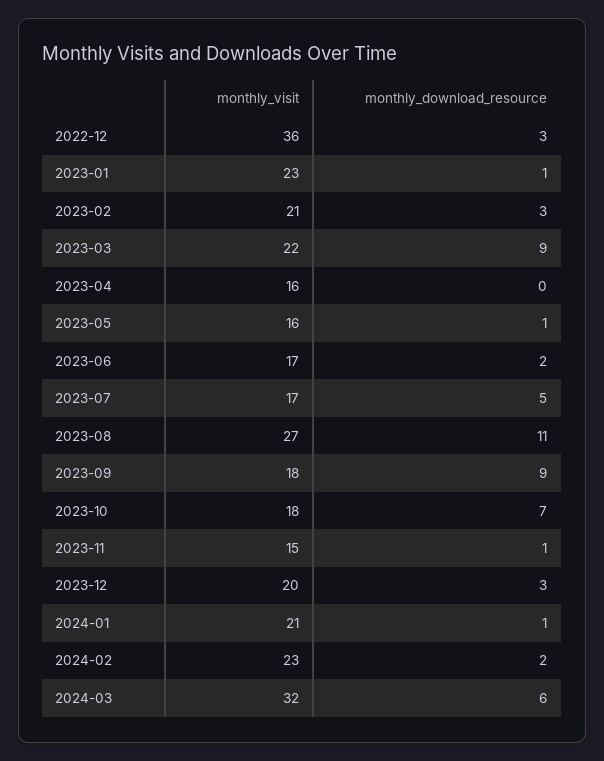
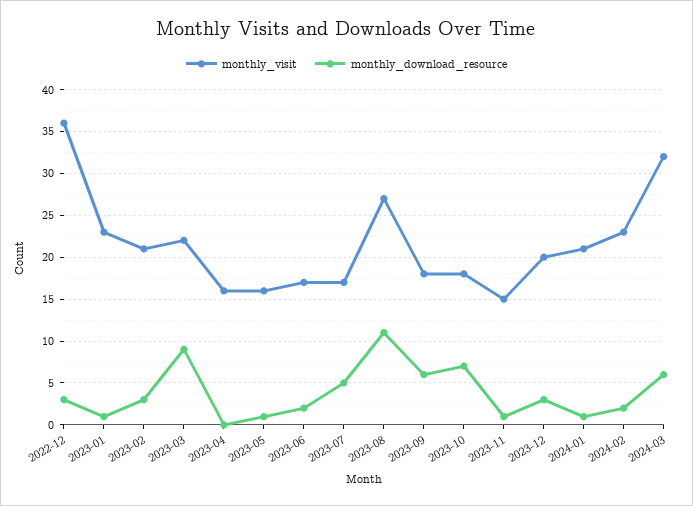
  {
    "monthly_visit": {
      "2022-12": 36,
      "2023-01": 23,
      "2023-02": 21,
      "2023-03": 22,
      "2023-04": 16,
      "2023-05": 16,
      "2023-06": 17,
      "2023-07": 17,
      "2023-08": 27,
      "2023-09": 18,
      "2023-10": 18,
      "2023-11": 15,
      "2023-12": 20,
      "2024-01": 21,
      "2024-02": 23,
      "2024-03": 32
    },
    "monthly_download_resource": {
      "2022-12": 3,
      "2023-01": 1,
      "2023-02": 3,
      "2023-03": 9,
      "2023-04": 0,
      "2023-05": 1,
      "2023-06": 2,
      "2023-07": 5,
      "2023-08": 11,
-     "2023-09": 9,
+     "2023-09": 6,
      "2023-10": 7,
      "2023-11": 1,
      "2023-12": 3,
      "2024-01": 1,
      "2024-02": 2,
      "2024-03": 6
    }
  }

